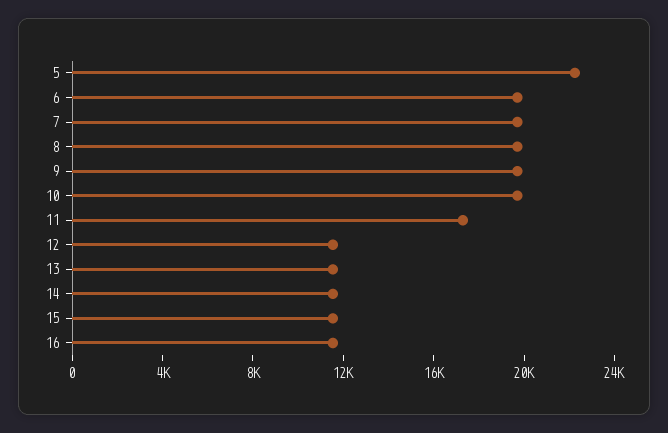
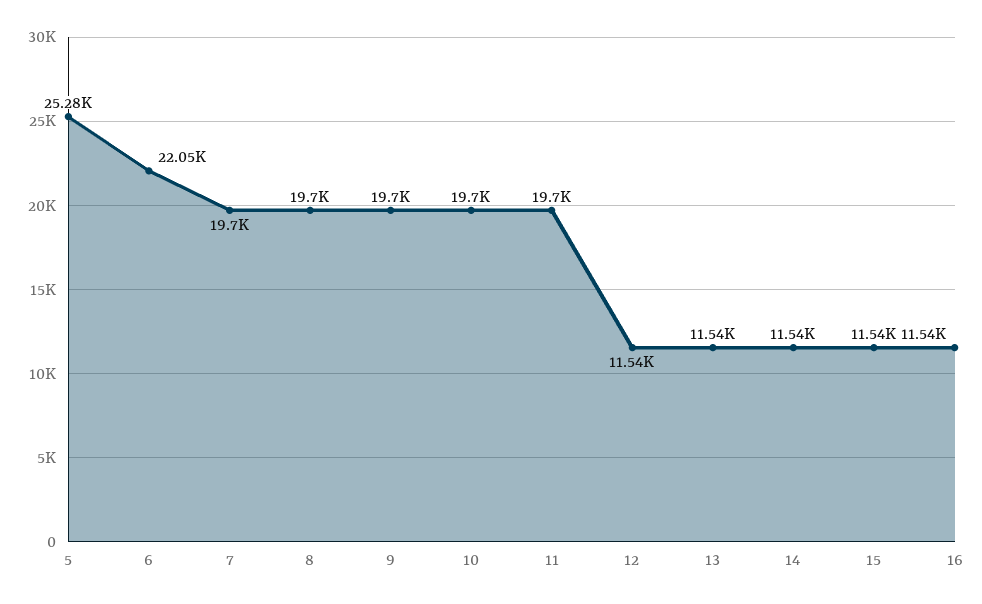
  {
-   "5": 22000,
+   "5": 25280,
-   "6": 20000,
+   "6": 22050,
    "7": 19700,
    "8": 19700,
    "9": 19700,
    "10": 19700,
-   "11": 17000,
+   "11": 19700,
    "12": 11540,
    "13": 11540,
    "14": 11540,
    "15": 11540,
    "16": 11540
  }

